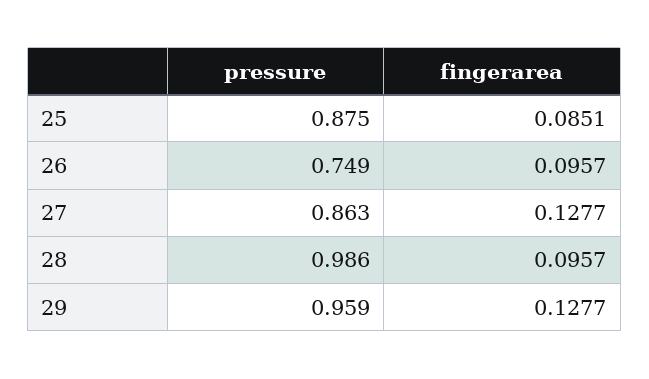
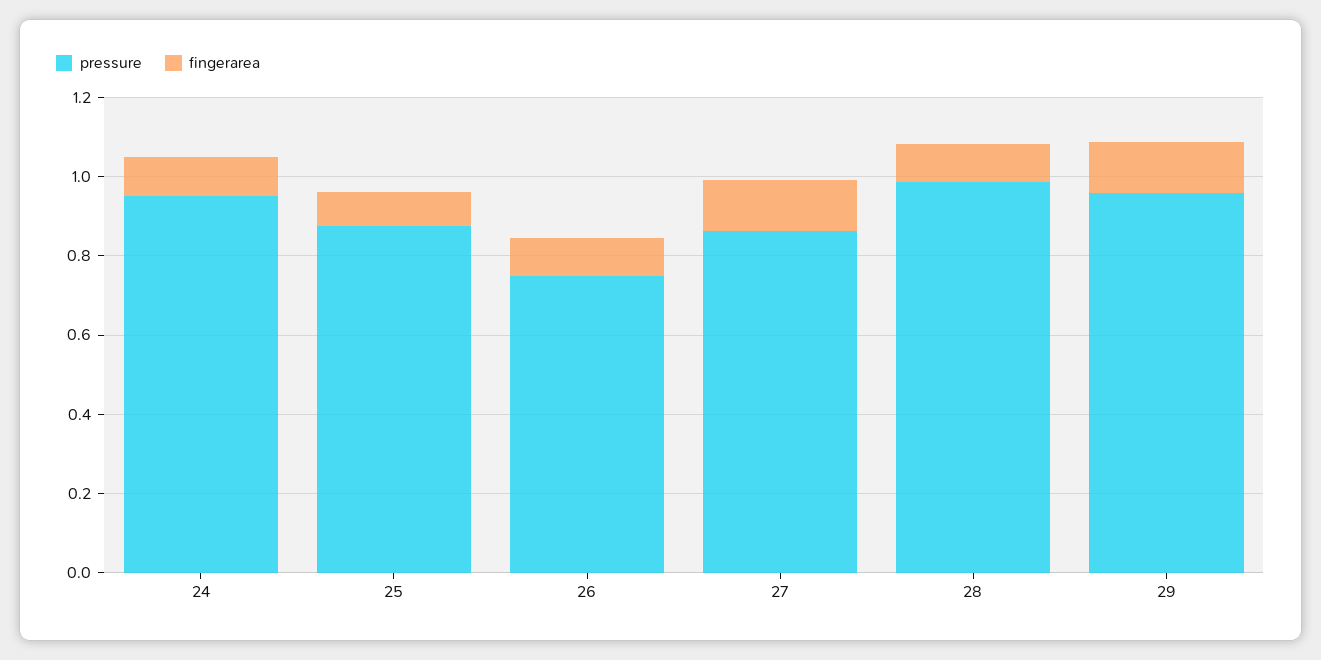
  {
    "pressure": {
      "25": 0.875,
      "26": 0.749,
      "27": 0.863,
      "28": 0.986,
-     "29": 0.959
+     "29": 0.959,
+     "24": 0.95
    },
    "fingerarea": {
      "25": 0.0851,
      "26": 0.0957,
      "27": 0.1277,
      "28": 0.0957,
-     "29": 0.1277
+     "29": 0.1277,
+     "24": 0.1
    }
  }

